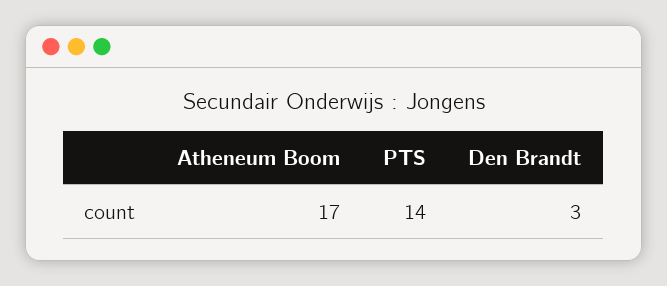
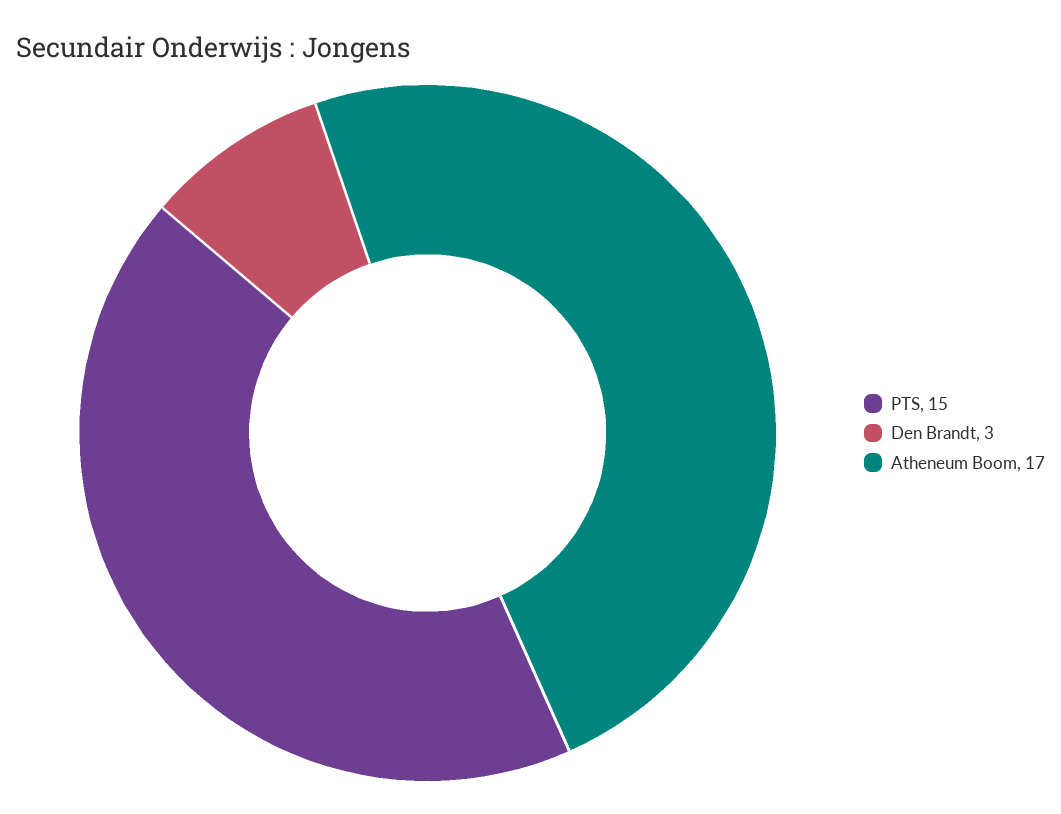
  {
    "Atheneum Boom": 17,
-   "PTS": 14,
+   "PTS": 15,
    "Den Brandt": 3
  }

